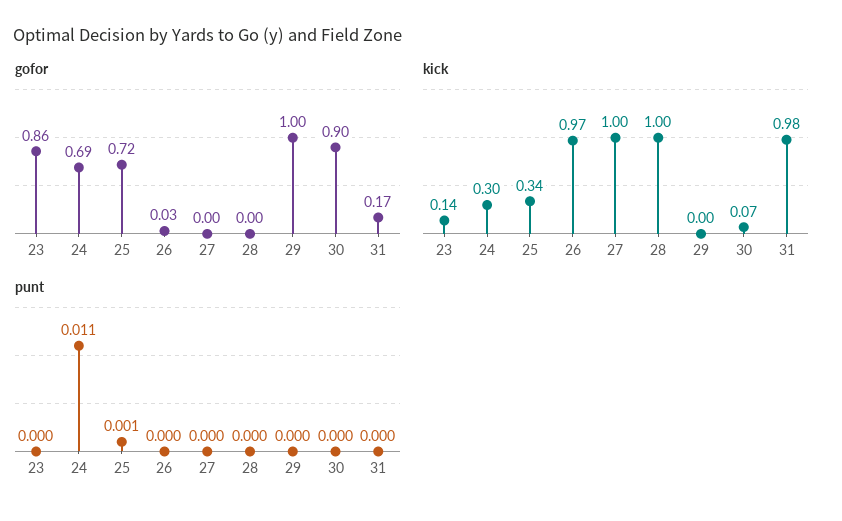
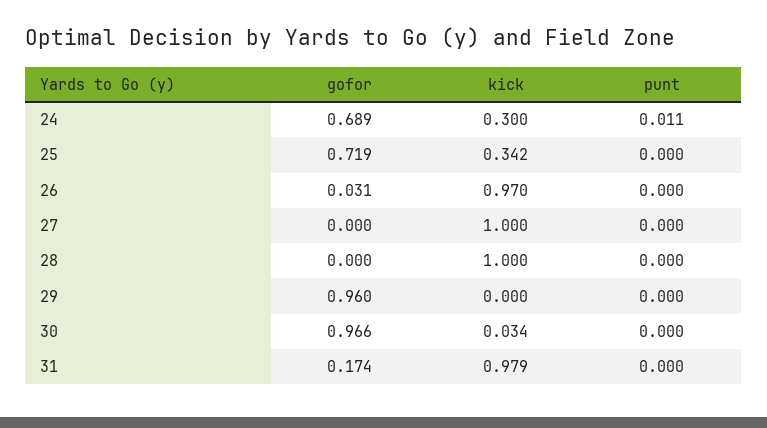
  {
    "gofor": {
-     "23": 0.86,
      "24": 0.689,
      "25": 0.719,
      "26": 0.031,
      "27": 0,
      "28": 0,
-     "29": 1,
+     "29": 0.96,
-     "30": 0.9,
+     "30": 0.966,
      "31": 0.174
    },
    "kick": {
-     "23": 0.14,
      "24": 0.3,
      "25": 0.342,
      "26": 0.97,
      "27": 1,
      "28": 1,
      "29": 0,
-     "30": 0.07,
+     "30": 0.034,
      "31": 0.979
    },
    "punt": {
-     "23": 0,
      "24": 0.011,
-     "25": 0.001,
+     "25": 0,
      "26": 0,
      "27": 0,
      "28": 0,
      "29": 0,
      "30": 0,
      "31": 0
    }
  }

